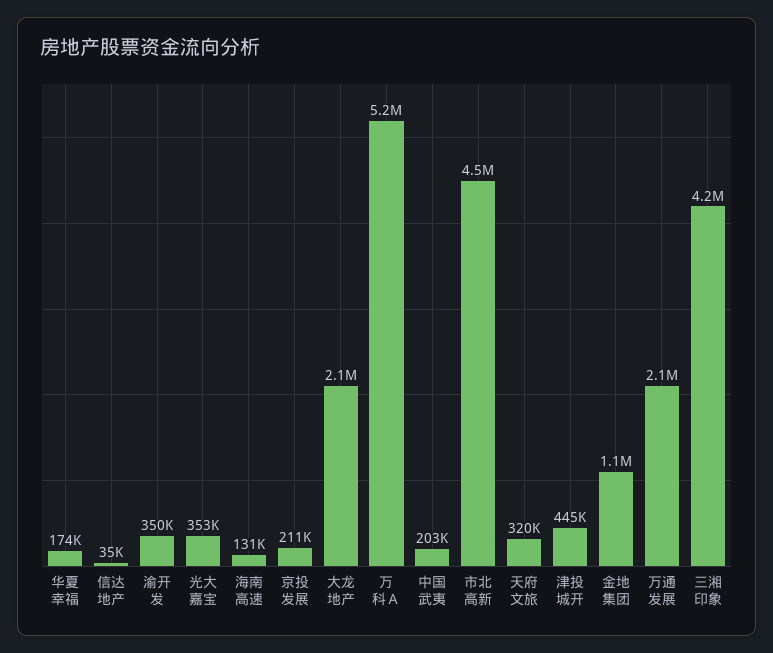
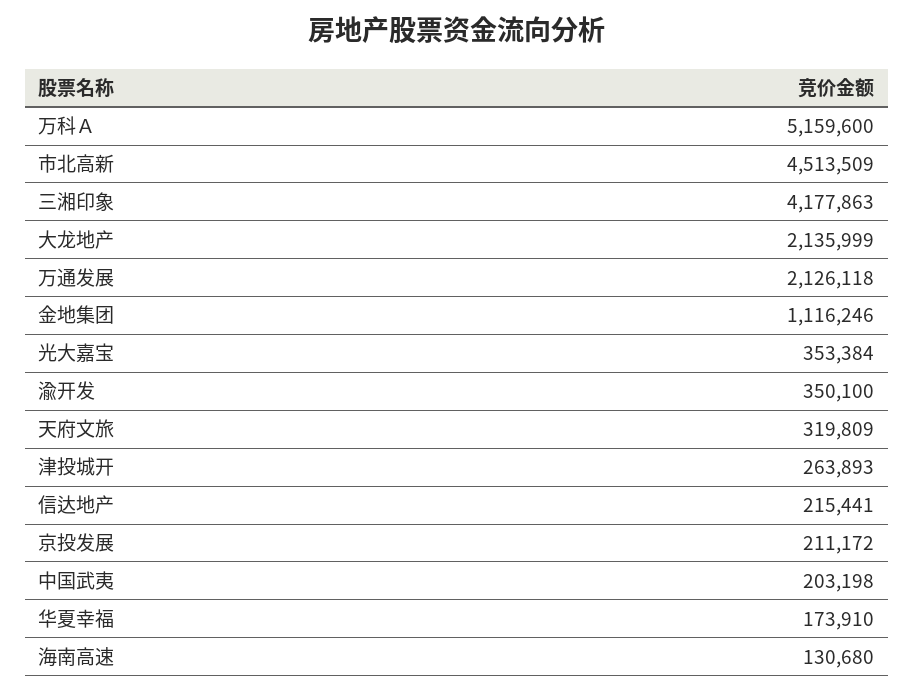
  {
    "华夏幸福": 173910,
-   "信达地产": 35000,
+   "信达地产": 215441,
    "渝开发": 350100,
    "光大嘉宝": 353384,
    "海南高速": 130680,
    "京投发展": 211172,
    "大龙地产": 2135999,
    "万科Ａ": 5159600,
    "中国武夷": 203198,
    "市北高新": 4513509,
    "天府文旅": 319809,
-   "津投城开": 445000,
+   "津投城开": 263893,
    "金地集团": 1116246,
    "万通发展": 2126118,
    "三湘印象": 4177863
  }

